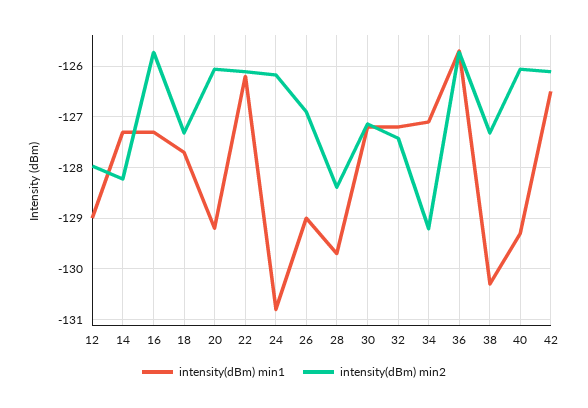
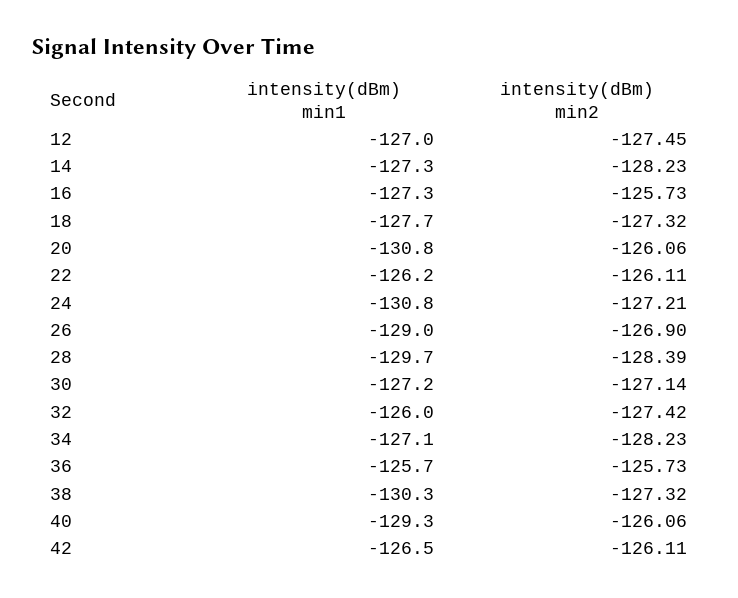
  {
    "intensity(dBm) min1": {
-     "12": -129,
+     "12": -127,
      "14": -127.3,
      "16": -127.3,
      "18": -127.7,
-     "20": -129.2,
+     "20": -130.8,
      "22": -126.2,
      "24": -130.8,
      "26": -129,
      "28": -129.7,
      "30": -127.2,
-     "32": -127.2,
+     "32": -126,
      "34": -127.1,
      "36": -125.7,
      "38": -130.3,
      "40": -129.3,
      "42": -126.5
    },
    "intensity(dBm) min2": {
-     "12": -128,
+     "12": -127.45,
      "14": -128.23,
      "16": -125.73,
      "18": -127.32,
      "20": -126.06,
      "22": -126.11,
-     "24": -126.2,
+     "24": -127.21,
      "26": -126.9,
      "28": -128.39,
      "30": -127.14,
      "32": -127.42,
-     "34": -129.2,
+     "34": -128.23,
      "36": -125.73,
      "38": -127.32,
      "40": -126.06,
      "42": -126.11
    }
  }

